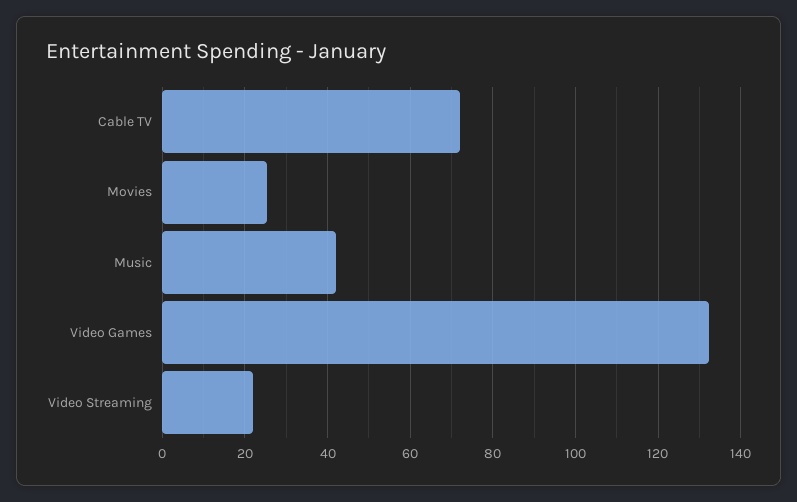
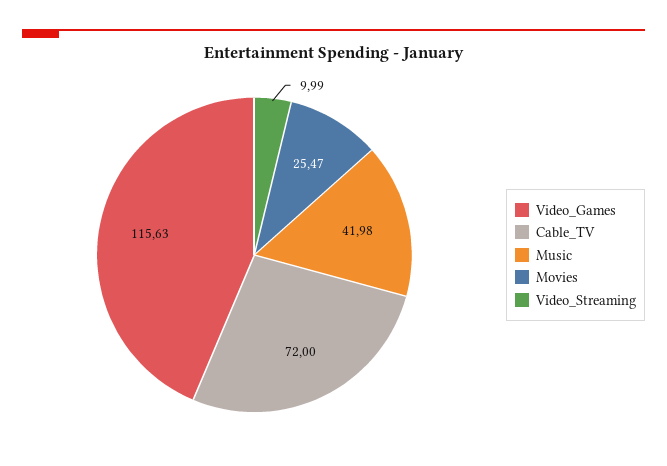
  {
    "Cable TV": 72,
    "Movies": 25.47,
    "Music": 41.98,
-   "Video Games": 132,
+   "Video Games": 115.63,
-   "Video Streaming": 22
+   "Video Streaming": 9.99
  }

